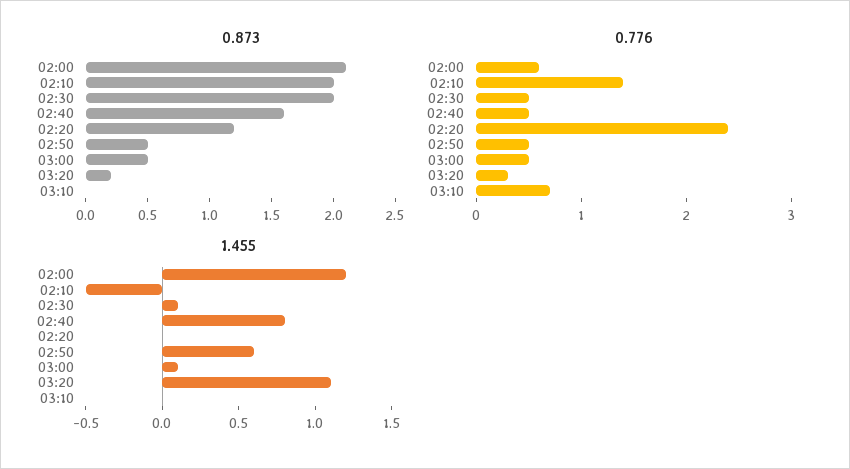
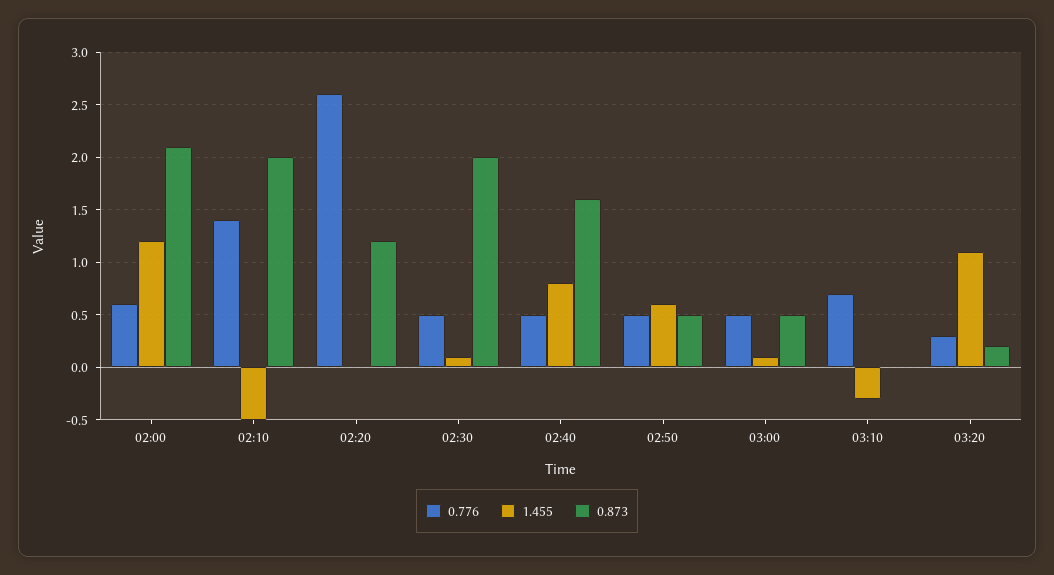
  {
    "0.873": {
      "02:00": 2.1,
      "02:10": 2,
      "02:30": 2,
      "02:40": 1.6,
      "02:20": 1.2,
      "02:50": 0.5,
      "03:00": 0.5,
      "03:20": 0.2,
      "03:10": 0
    },
    "0.776": {
      "02:00": 0.6,
      "02:10": 1.4,
      "02:30": 0.5,
      "02:40": 0.5,
-     "02:20": 2.4,
+     "02:20": 2.6,
      "02:50": 0.5,
      "03:00": 0.5,
      "03:20": 0.3,
      "03:10": 0.7
    },
    "1.455": {
      "02:00": 1.2,
      "02:10": -0.5,
      "02:30": 0.1,
      "02:40": 0.8,
      "02:20": 0,
      "02:50": 0.6,
      "03:00": 0.1,
      "03:20": 1.1,
-     "03:10": 0
+     "03:10": -0.3
    }
  }

